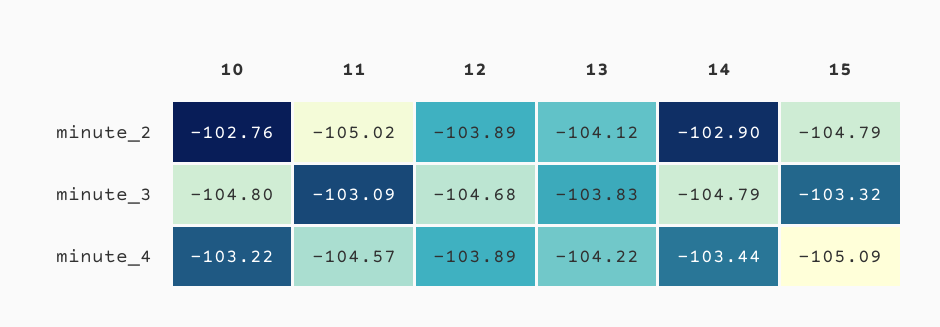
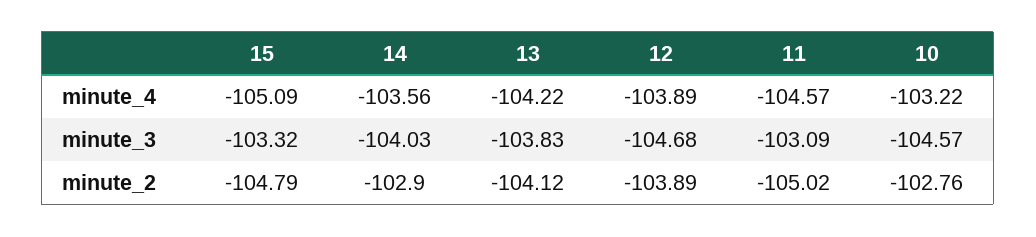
  {
    "10": {
      "minute_2": -102.76,
-     "minute_3": -104.8,
+     "minute_3": -104.57,
      "minute_4": -103.22
    },
    "11": {
      "minute_2": -105.02,
      "minute_3": -103.09,
      "minute_4": -104.57
    },
    "12": {
      "minute_2": -103.89,
      "minute_3": -104.68,
      "minute_4": -103.89
    },
    "13": {
      "minute_2": -104.12,
      "minute_3": -103.83,
      "minute_4": -104.22
    },
    "14": {
      "minute_2": -102.9,
-     "minute_3": -104.79,
+     "minute_3": -104.03,
-     "minute_4": -103.44
+     "minute_4": -103.56
    },
    "15": {
      "minute_2": -104.79,
      "minute_3": -103.32,
      "minute_4": -105.09
    }
  }

